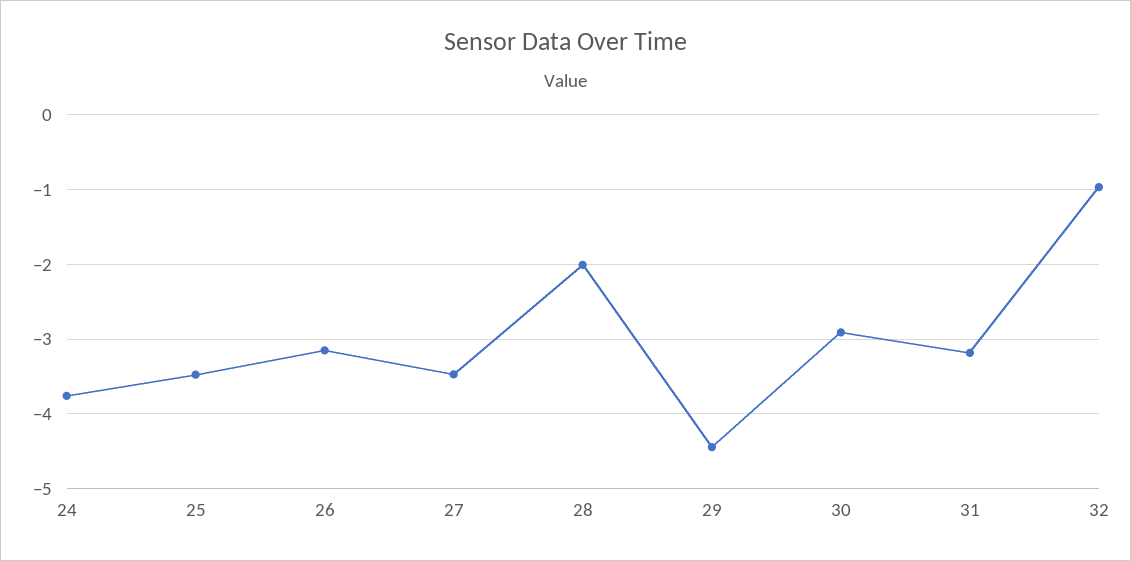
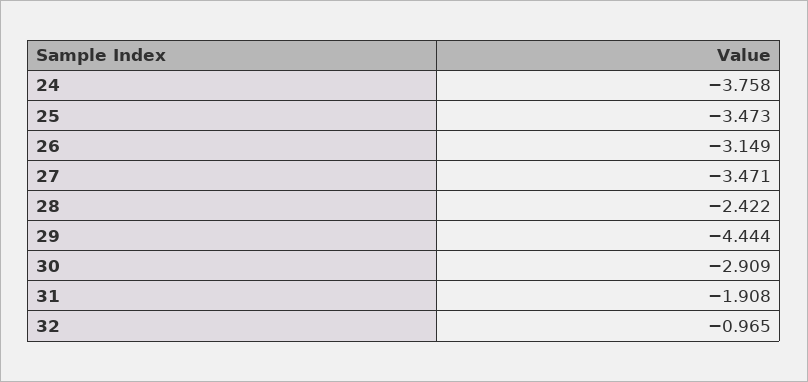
  {
    "24": -3.758,
    "25": -3.473,
    "26": -3.149,
    "27": -3.471,
-   "28": -2,
+   "28": -2.422,
    "29": -4.444,
    "30": -2.909,
-   "31": -3.2,
+   "31": -1.908,
    "32": -0.965
  }

